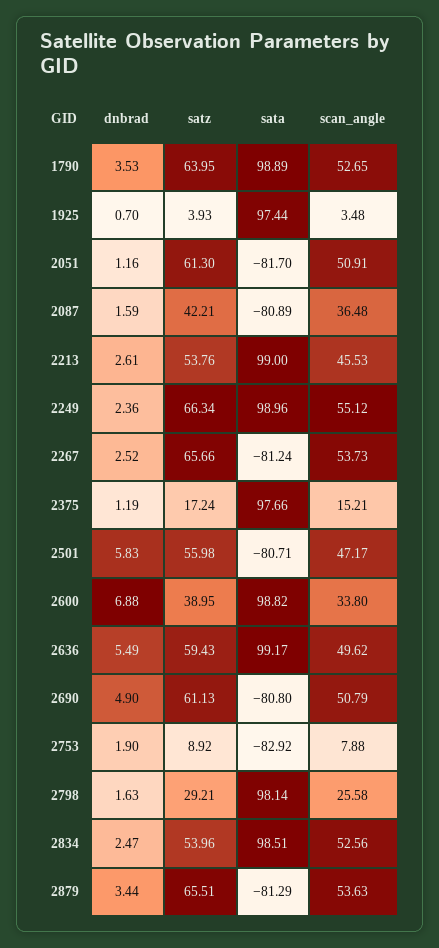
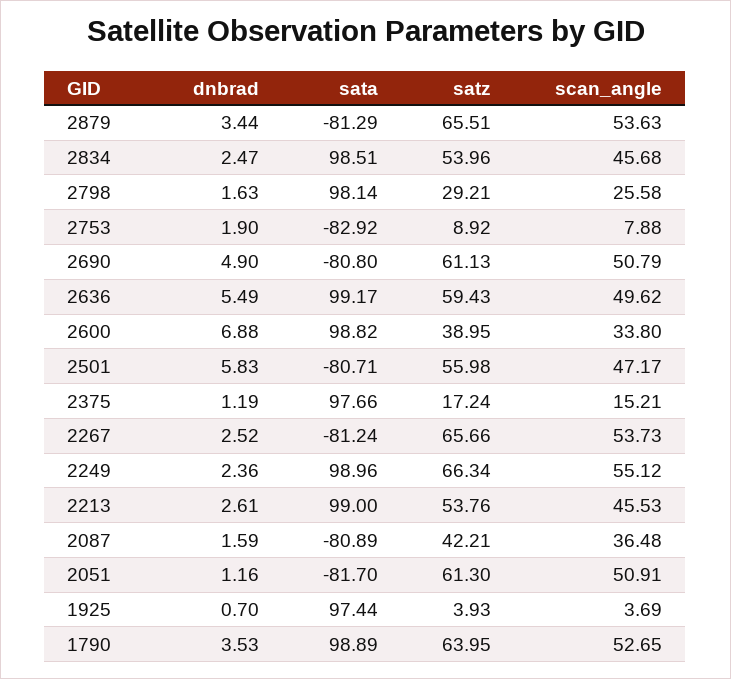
  {
    "dnbrad": {
      "1790": 3.53,
      "1925": 0.7,
      "2051": 1.16,
      "2087": 1.59,
      "2213": 2.61,
      "2249": 2.36,
      "2267": 2.52,
      "2375": 1.19,
      "2501": 5.83,
      "2600": 6.88,
      "2636": 5.49,
      "2690": 4.9,
      "2753": 1.9,
      "2798": 1.63,
      "2834": 2.47,
      "2879": 3.44
    },
    "satz": {
      "1790": 63.95,
      "1925": 3.93,
      "2051": 61.3,
      "2087": 42.21,
      "2213": 53.76,
      "2249": 66.34,
      "2267": 65.66,
      "2375": 17.24,
      "2501": 55.98,
      "2600": 38.95,
      "2636": 59.43,
      "2690": 61.13,
      "2753": 8.92,
      "2798": 29.21,
      "2834": 53.96,
      "2879": 65.51
    },
    "sata": {
      "1790": 98.89,
      "1925": 97.44,
      "2051": -81.7,
      "2087": -80.89,
      "2213": 99,
      "2249": 98.96,
      "2267": -81.24,
      "2375": 97.66,
      "2501": -80.71,
      "2600": 98.82,
      "2636": 99.17,
      "2690": -80.8,
      "2753": -82.92,
      "2798": 98.14,
      "2834": 98.51,
      "2879": -81.29
    },
    "scan_angle": {
      "1790": 52.65,
-     "1925": 3.48,
+     "1925": 3.69,
      "2051": 50.91,
      "2087": 36.48,
      "2213": 45.53,
      "2249": 55.12,
      "2267": 53.73,
      "2375": 15.21,
      "2501": 47.17,
      "2600": 33.8,
      "2636": 49.62,
      "2690": 50.79,
      "2753": 7.88,
      "2798": 25.58,
-     "2834": 52.56,
+     "2834": 45.68,
      "2879": 53.63
    }
  }

